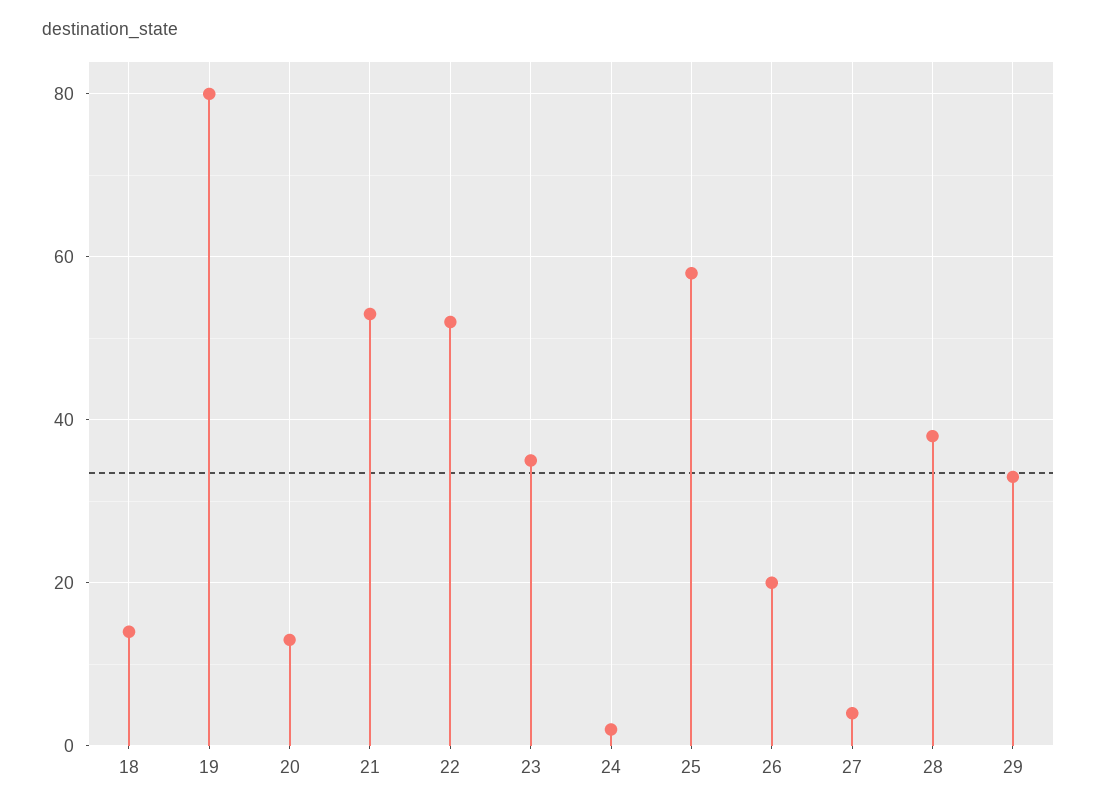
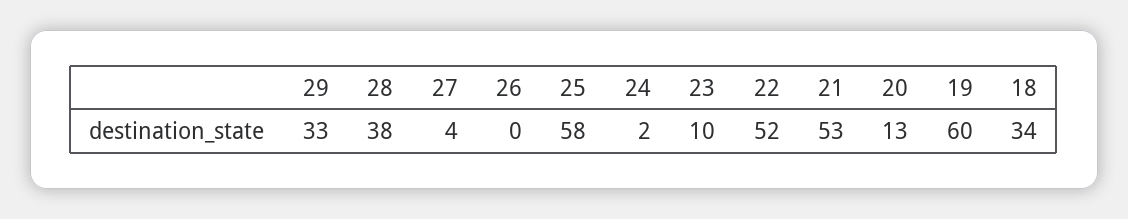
  {
-   "18": 15,
+   "18": 34,
-   "19": 80,
+   "19": 60,
    "20": 13,
    "21": 53,
    "22": 52,
-   "23": 35,
+   "23": 10,
    "24": 2,
    "25": 58,
-   "26": 20,
+   "26": 0,
    "27": 4,
    "28": 38,
    "29": 33
  }

